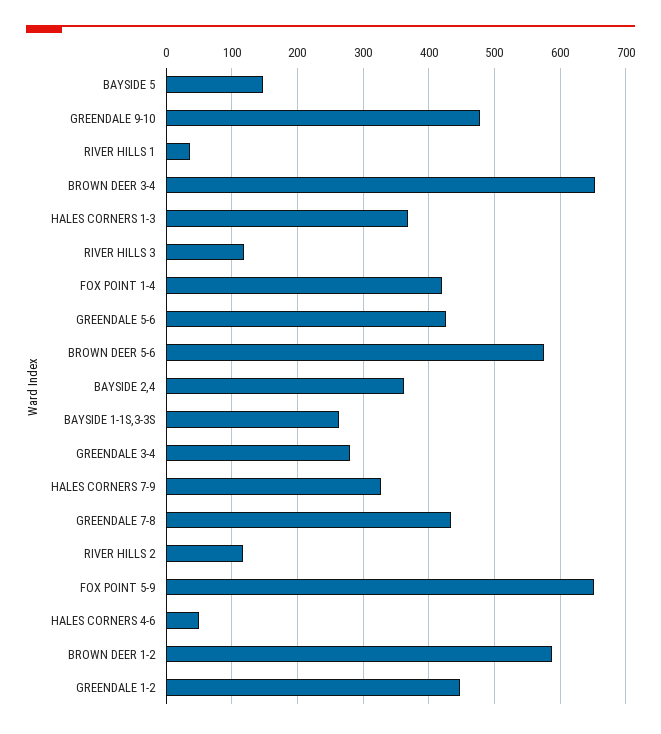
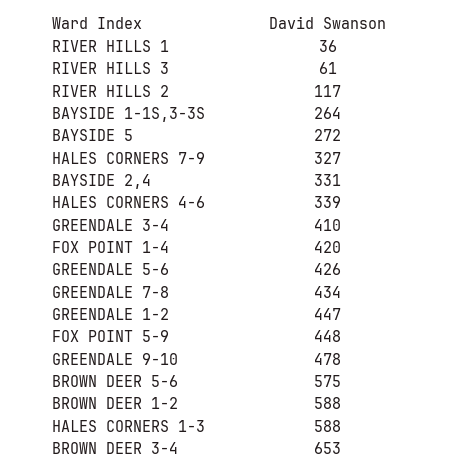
  {
-   "BAYSIDE 5": 150,
+   "BAYSIDE 5": 272,
    "GREENDALE 9-10": 478,
    "RIVER HILLS 1": 36,
    "BROWN DEER 3-4": 653,
-   "HALES CORNERS 1-3": 370,
+   "HALES CORNERS 1-3": 588,
-   "RIVER HILLS 3": 120,
+   "RIVER HILLS 3": 61,
    "FOX POINT 1-4": 420,
    "GREENDALE 5-6": 426,
    "BROWN DEER 5-6": 575,
-   "BAYSIDE 2,4": 360,
+   "BAYSIDE 2,4": 331,
    "BAYSIDE 1-1S,3-3S": 264,
-   "GREENDALE 3-4": 280,
+   "GREENDALE 3-4": 410,
    "HALES CORNERS 7-9": 327,
    "GREENDALE 7-8": 434,
    "RIVER HILLS 2": 117,
-   "FOX POINT 5-9": 650,
+   "FOX POINT 5-9": 448,
-   "HALES CORNERS 4-6": 50,
+   "HALES CORNERS 4-6": 339,
    "BROWN DEER 1-2": 588,
    "GREENDALE 1-2": 447
  }

